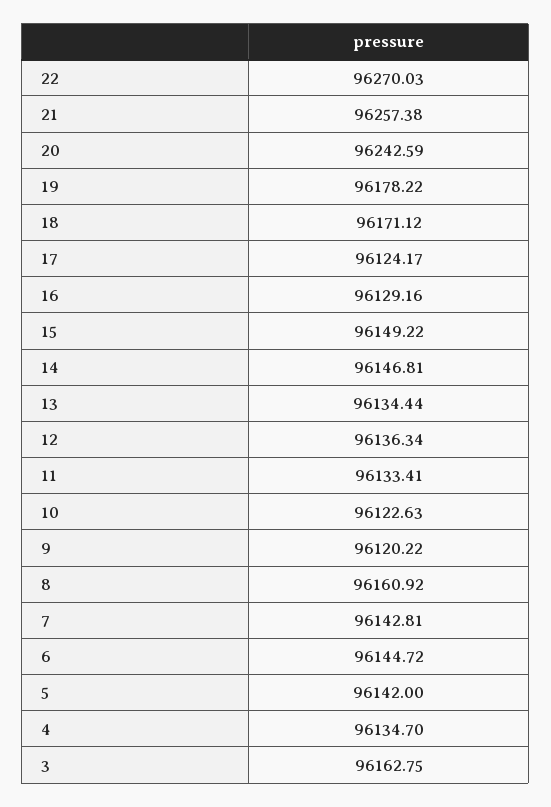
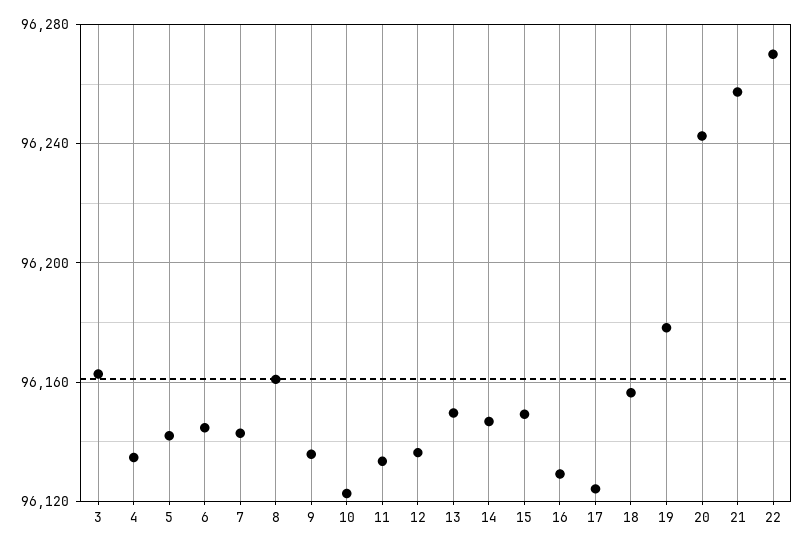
  {
    "22": 96270.03,
    "21": 96257.38,
    "20": 96242.59,
    "19": 96178.22,
-   "18": 96171.12,
+   "18": 96155,
    "17": 96124.17,
    "16": 96129.16,
    "15": 96149.22,
    "14": 96146.81,
-   "13": 96134.44,
+   "13": 96150,
    "12": 96136.34,
    "11": 96133.41,
    "10": 96122.63,
-   "9": 96120.22,
+   "9": 96135,
    "8": 96160.92,
    "7": 96142.81,
    "6": 96144.72,
    "5": 96142,
    "4": 96134.7,
    "3": 96162.75
  }

